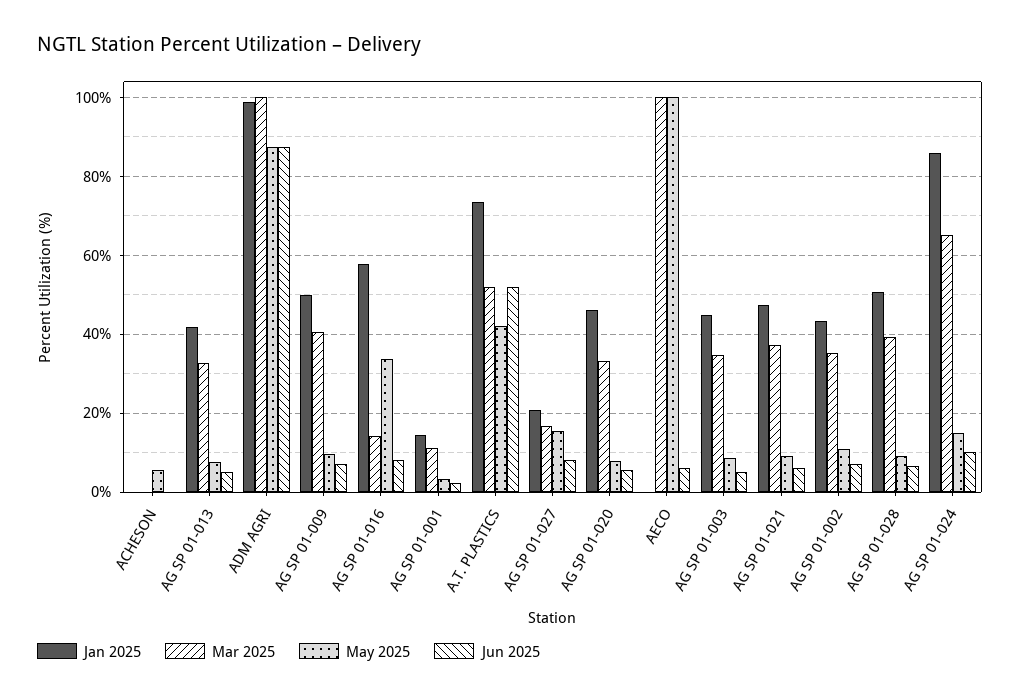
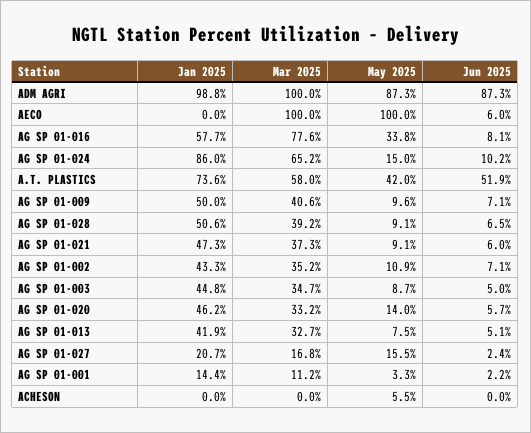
  {
    "Jan 2025": {
      "ACHESON": 0,
      "AG SP 01-013": 41.9,
      "ADM AGRI": 98.8,
      "AG SP 01-009": 50,
      "AG SP 01-016": 57.7,
      "AG SP 01-001": 14.4,
      "A.T. PLASTICS": 73.6,
      "AG SP 01-027": 20.7,
      "AG SP 01-020": 46.2,
      "AECO": 0,
      "AG SP 01-003": 44.8,
      "AG SP 01-021": 47.3,
      "AG SP 01-002": 43.3,
      "AG SP 01-028": 50.6,
      "AG SP 01-024": 86
    },
    "Mar 2025": {
      "ACHESON": 0,
      "AG SP 01-013": 32.7,
      "ADM AGRI": 100,
      "AG SP 01-009": 40.6,
-     "AG SP 01-016": 14,
+     "AG SP 01-016": 77.6,
      "AG SP 01-001": 11.2,
-     "A.T. PLASTICS": 52,
+     "A.T. PLASTICS": 58,
      "AG SP 01-027": 16.8,
      "AG SP 01-020": 33.2,
      "AECO": 100,
      "AG SP 01-003": 34.7,
      "AG SP 01-021": 37.3,
      "AG SP 01-002": 35.2,
      "AG SP 01-028": 39.2,
      "AG SP 01-024": 65.2
    },
    "May 2025": {
      "ACHESON": 5.5,
      "AG SP 01-013": 7.5,
      "ADM AGRI": 87.3,
      "AG SP 01-009": 9.6,
      "AG SP 01-016": 33.8,
      "AG SP 01-001": 3.3,
      "A.T. PLASTICS": 42,
      "AG SP 01-027": 15.5,
-     "AG SP 01-020": 8,
+     "AG SP 01-020": 14,
      "AECO": 100,
      "AG SP 01-003": 8.7,
      "AG SP 01-021": 9.1,
      "AG SP 01-002": 10.9,
      "AG SP 01-028": 9.1,
      "AG SP 01-024": 15
    },
    "Jun 2025": {
      "ACHESON": 0,
      "AG SP 01-013": 5.1,
      "ADM AGRI": 87.3,
      "AG SP 01-009": 7.1,
      "AG SP 01-016": 8.1,
      "AG SP 01-001": 2.2,
      "A.T. PLASTICS": 51.9,
-     "AG SP 01-027": 8,
+     "AG SP 01-027": 2.4,
      "AG SP 01-020": 5.7,
      "AECO": 6,
      "AG SP 01-003": 5,
      "AG SP 01-021": 6,
      "AG SP 01-002": 7.1,
      "AG SP 01-028": 6.5,
      "AG SP 01-024": 10.2
    }
  }

